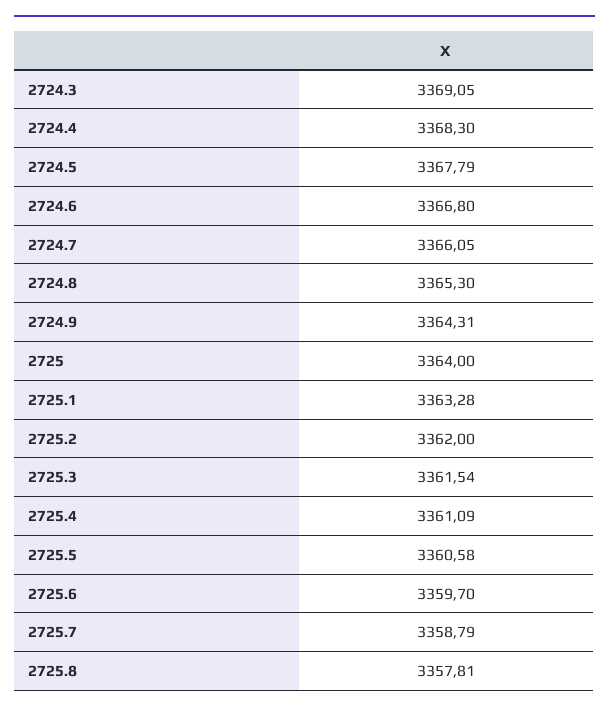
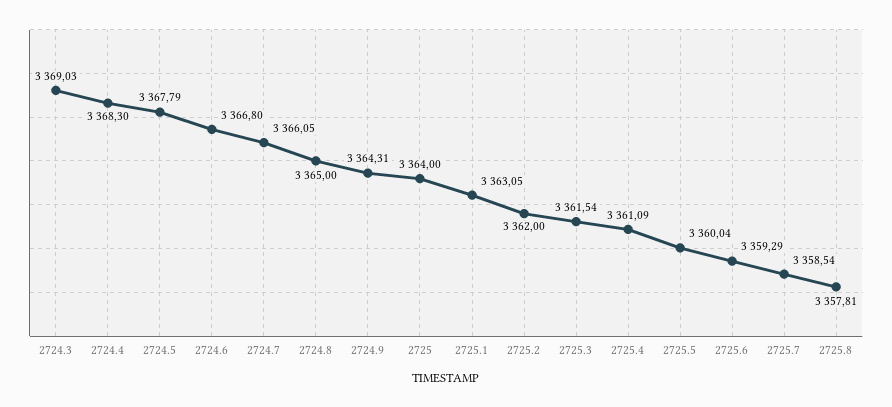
  {
-   "2724.3": 3369.05,
+   "2724.3": 3369.03,
    "2724.4": 3368.3,
    "2724.5": 3367.79,
    "2724.6": 3366.8,
    "2724.7": 3366.05,
-   "2724.8": 3365.3,
+   "2724.8": 3365,
    "2724.9": 3364.31,
    "2725": 3364,
-   "2725.1": 3363.28,
+   "2725.1": 3363.05,
    "2725.2": 3362,
    "2725.3": 3361.54,
    "2725.4": 3361.09,
-   "2725.5": 3360.58,
+   "2725.5": 3360.04,
-   "2725.6": 3359.7,
+   "2725.6": 3359.29,
-   "2725.7": 3358.79,
+   "2725.7": 3358.54,
    "2725.8": 3357.81
  }

